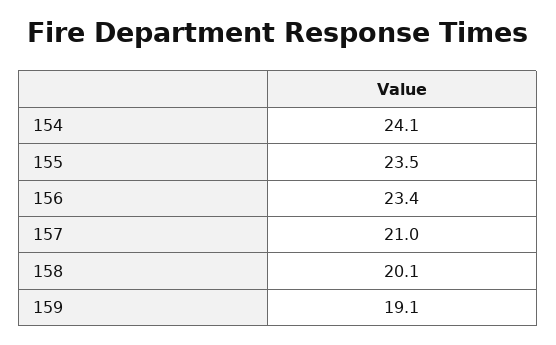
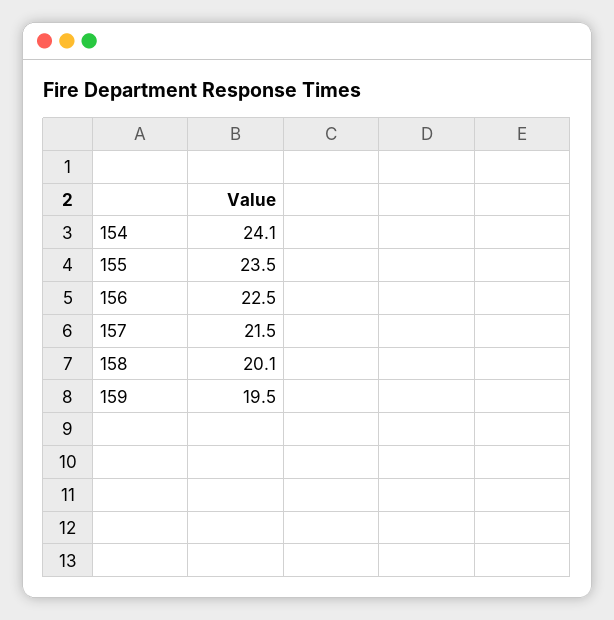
  {
    "154": 24.1,
    "155": 23.5,
-   "156": 23.4,
+   "156": 22.5,
-   "157": 21,
+   "157": 21.5,
    "158": 20.1,
-   "159": 19.1
+   "159": 19.5
  }

